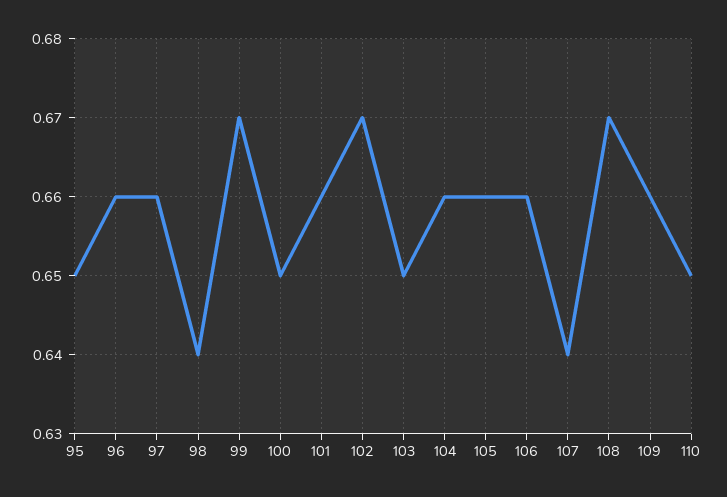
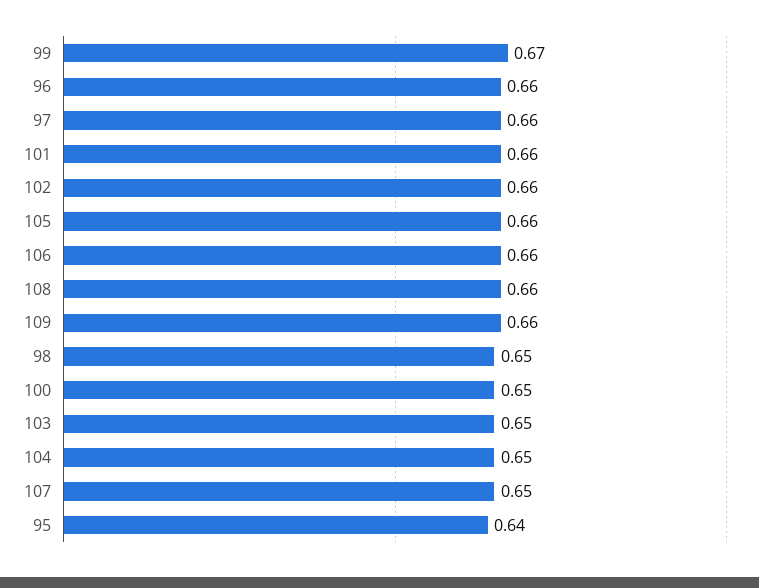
  {
-   "95": 0.65,
+   "95": 0.64,
    "96": 0.66,
    "97": 0.66,
-   "98": 0.64,
+   "98": 0.65,
    "99": 0.67,
    "100": 0.65,
    "101": 0.66,
-   "102": 0.67,
+   "102": 0.66,
    "103": 0.65,
-   "104": 0.66,
+   "104": 0.65,
    "105": 0.66,
    "106": 0.66,
-   "107": 0.64,
+   "107": 0.65,
-   "108": 0.67,
+   "108": 0.66,
-   "109": 0.66,
+   "109": 0.66
-   "110": 0.65
  }

